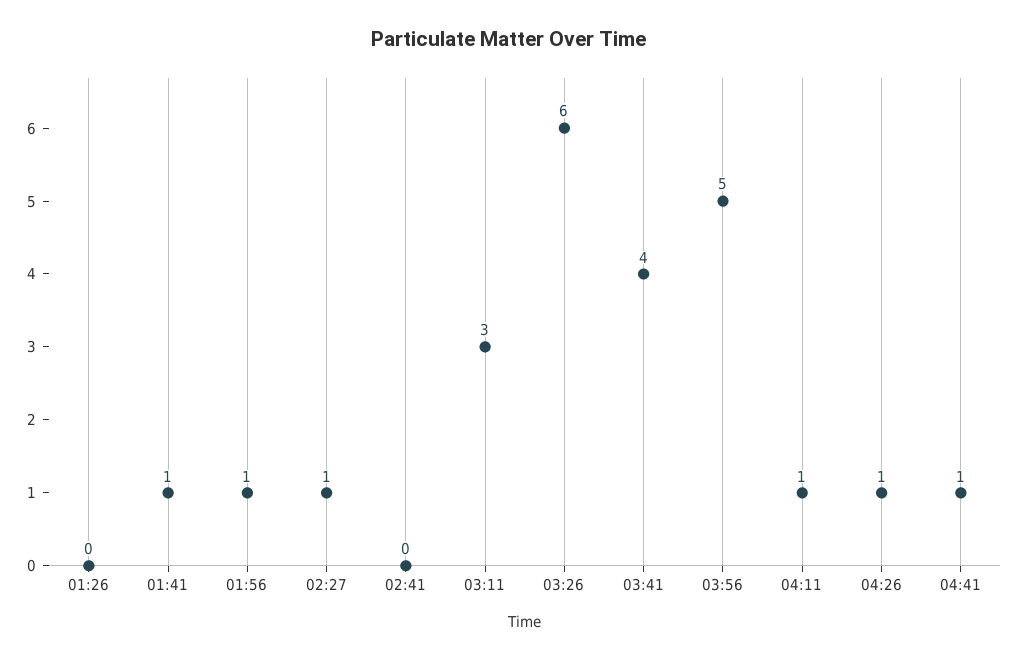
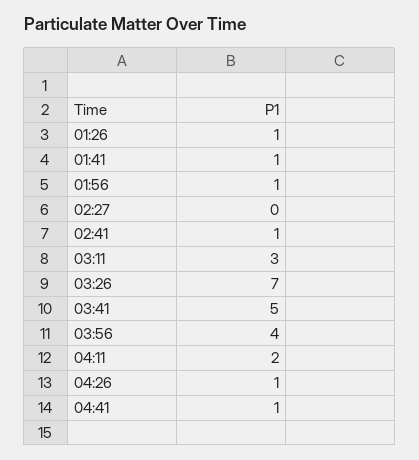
  {
-   "01:26": 0,
+   "01:26": 1,
    "01:41": 1,
    "01:56": 1,
-   "02:27": 1,
+   "02:27": 0,
-   "02:41": 0,
+   "02:41": 1,
    "03:11": 3,
-   "03:26": 6,
+   "03:26": 7,
-   "03:41": 4,
+   "03:41": 5,
-   "03:56": 5,
+   "03:56": 4,
-   "04:11": 1,
+   "04:11": 2,
    "04:26": 1,
    "04:41": 1
  }

